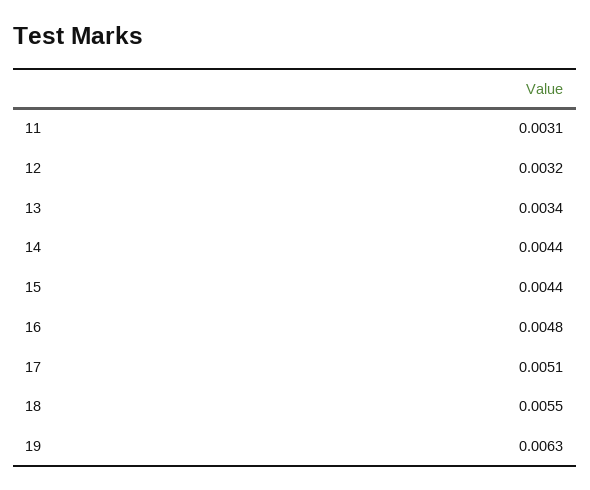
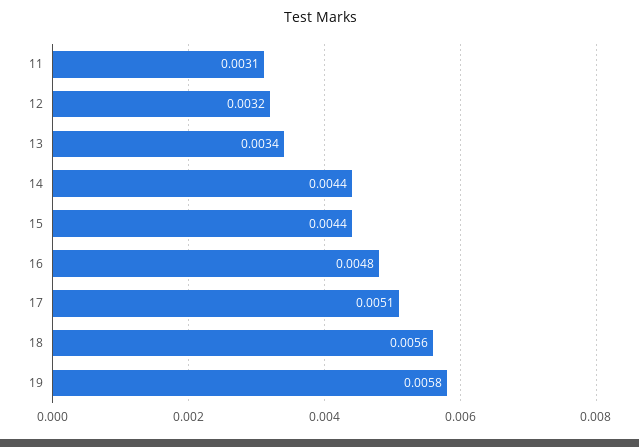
  {
    "11": 0.0031,
    "12": 0.0032,
    "13": 0.0034,
    "14": 0.0044,
    "15": 0.0044,
    "16": 0.0048,
    "17": 0.0051,
-   "18": 0.0055,
+   "18": 0.0056,
-   "19": 0.0063
+   "19": 0.0058
  }

